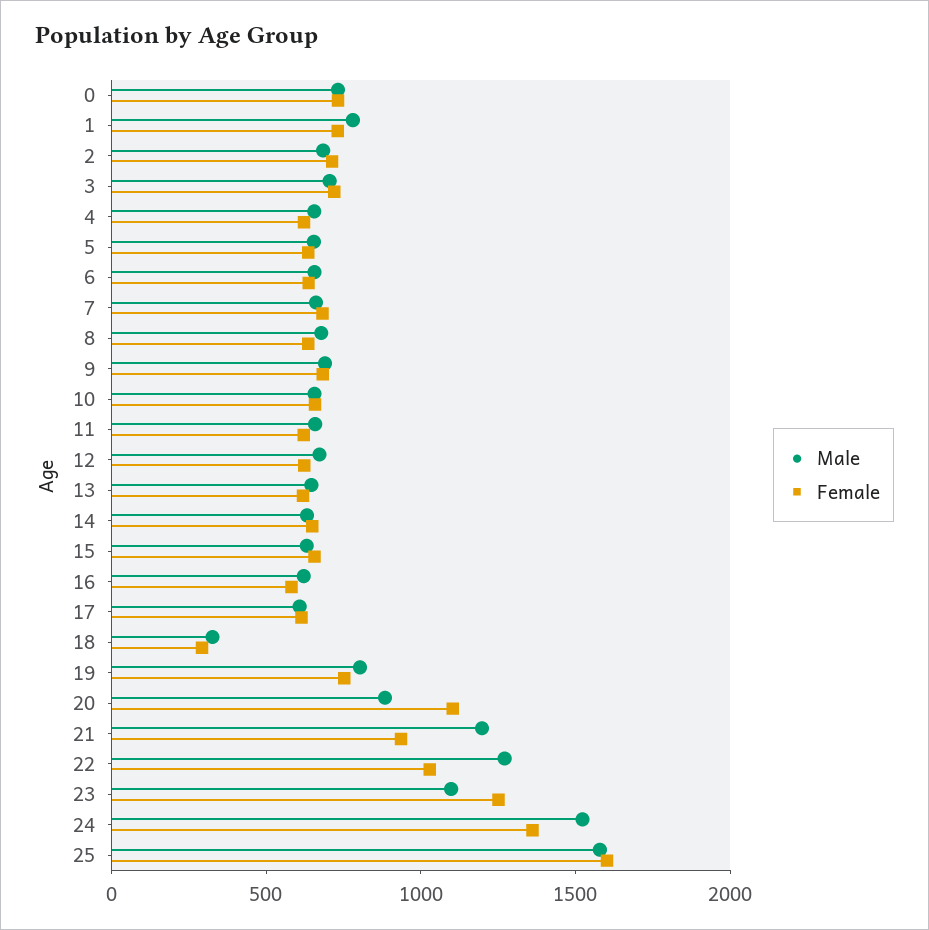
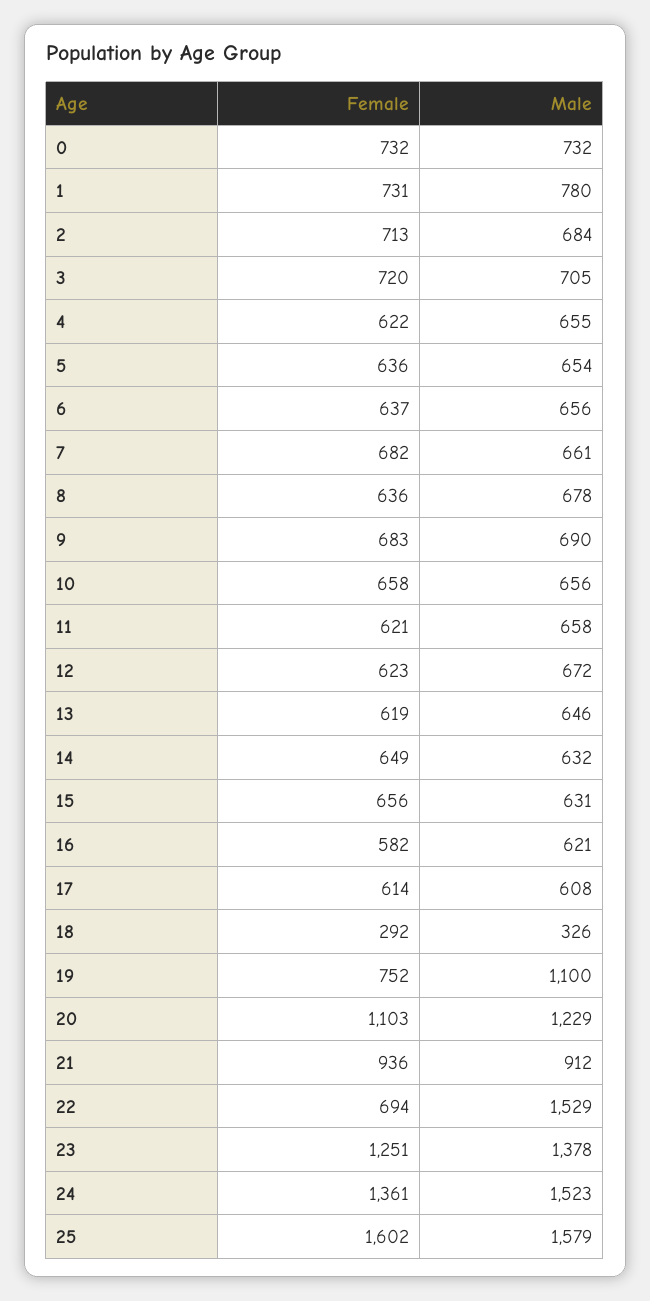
  {
    "Male": {
      "0": 732,
      "1": 780,
      "2": 684,
      "3": 705,
      "4": 655,
      "5": 654,
      "6": 656,
      "7": 661,
      "8": 678,
      "9": 690,
      "10": 656,
      "11": 658,
      "12": 672,
      "13": 646,
      "14": 632,
      "15": 631,
      "16": 621,
      "17": 608,
      "18": 326,
-     "19": 800,
+     "19": 1100,
-     "20": 900,
+     "20": 1229,
-     "21": 1200,
+     "21": 912,
-     "22": 1300,
+     "22": 1529,
-     "23": 1100,
+     "23": 1378,
      "24": 1523,
      "25": 1579
    },
    "Female": {
      "0": 732,
      "1": 731,
      "2": 713,
      "3": 720,
      "4": 622,
      "5": 636,
      "6": 637,
      "7": 682,
      "8": 636,
      "9": 683,
      "10": 658,
      "11": 621,
      "12": 623,
      "13": 619,
      "14": 649,
      "15": 656,
      "16": 582,
      "17": 614,
      "18": 292,
      "19": 752,
      "20": 1103,
      "21": 936,
-     "22": 1000,
+     "22": 694,
      "23": 1251,
      "24": 1361,
      "25": 1602
    }
  }

